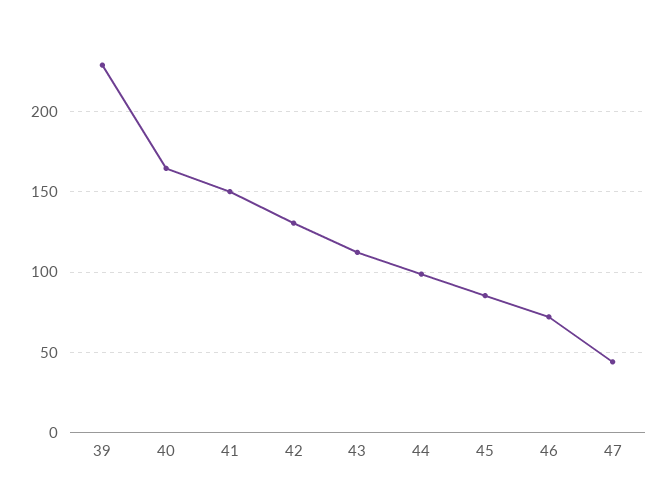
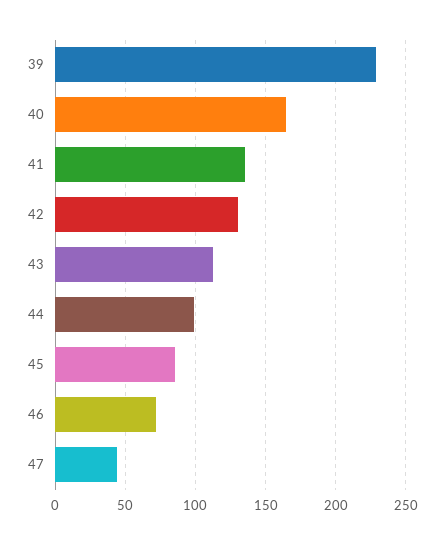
  {
    "39": 230,
    "40": 165,
-   "41": 150,
+   "41": 135,
    "42": 130,
    "43": 110,
    "44": 100,
    "45": 85,
    "46": 70,
    "47": 45
  }

